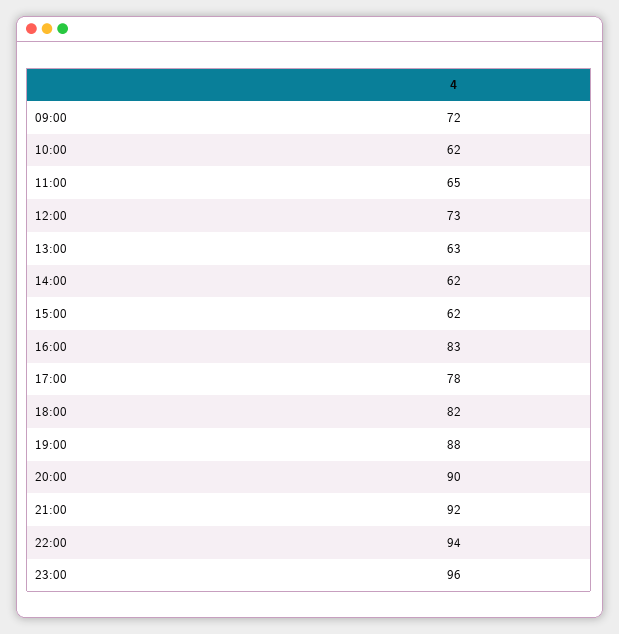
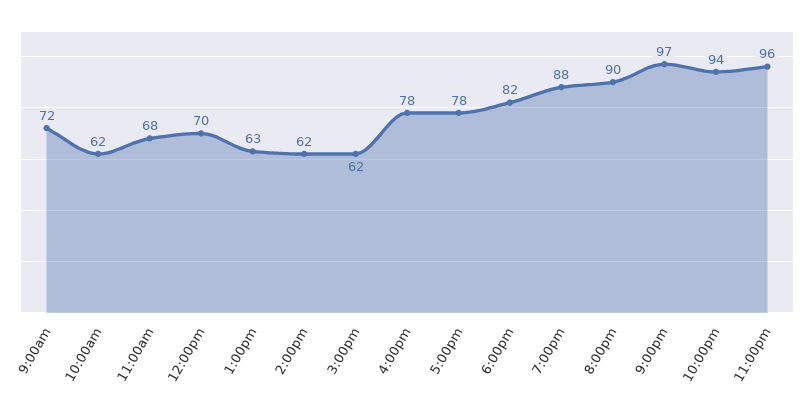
  {
    "09:00": 72,
    "10:00": 62,
-   "11:00": 65,
+   "11:00": 68,
-   "12:00": 73,
+   "12:00": 70,
    "13:00": 63,
    "14:00": 62,
    "15:00": 62,
-   "16:00": 83,
+   "16:00": 78,
    "17:00": 78,
    "18:00": 82,
    "19:00": 88,
    "20:00": 90,
-   "21:00": 92,
+   "21:00": 97,
    "22:00": 94,
    "23:00": 96
  }

